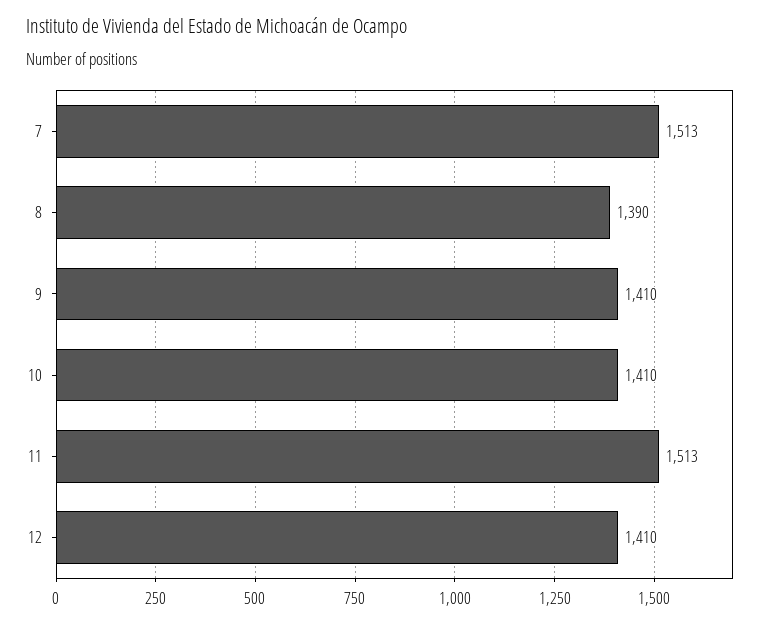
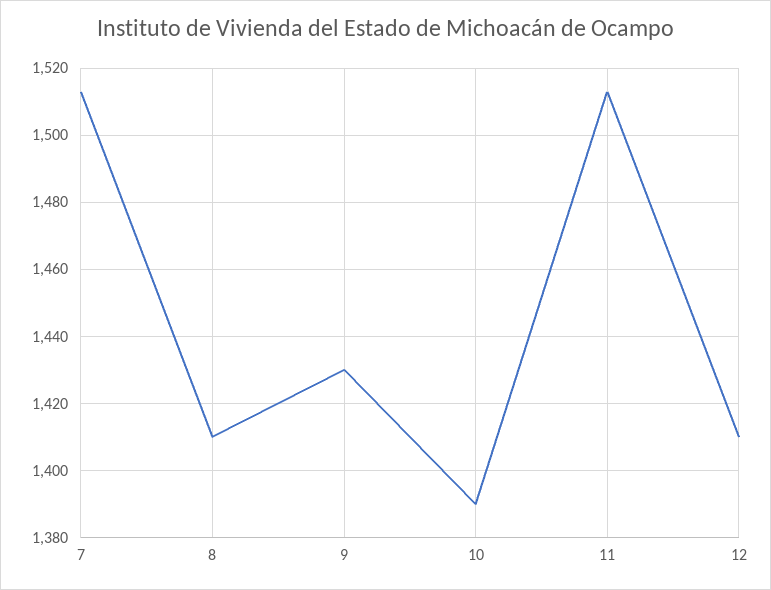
  {
    "7": 1513,
-   "8": 1390,
+   "8": 1410,
-   "9": 1410,
+   "9": 1430,
-   "10": 1410,
+   "10": 1390,
    "11": 1513,
    "12": 1410
  }

